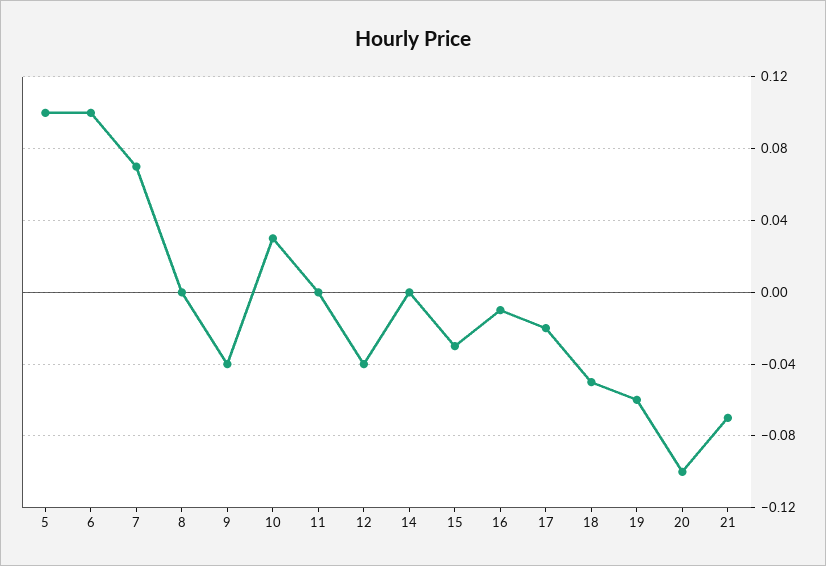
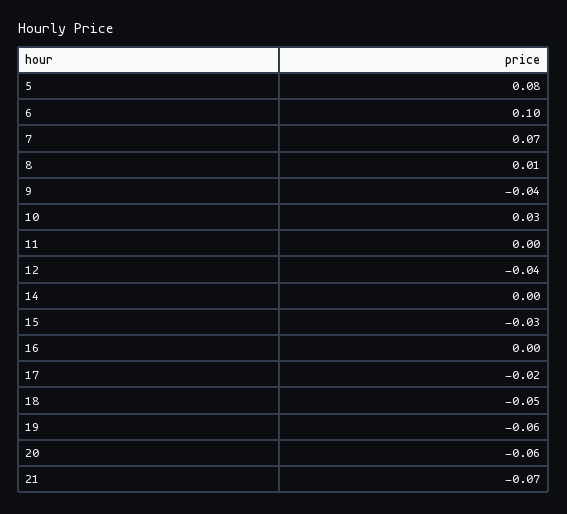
  {
-   "5": 0.1,
+   "5": 0.08,
    "6": 0.1,
    "7": 0.07,
-   "8": 0,
+   "8": 0.01,
    "9": -0.04,
    "10": 0.03,
    "11": 0,
    "12": -0.04,
    "14": 0,
    "15": -0.03,
-   "16": -0.01,
+   "16": 0,
    "17": -0.02,
    "18": -0.05,
    "19": -0.06,
-   "20": -0.1,
+   "20": -0.06,
    "21": -0.07
  }

